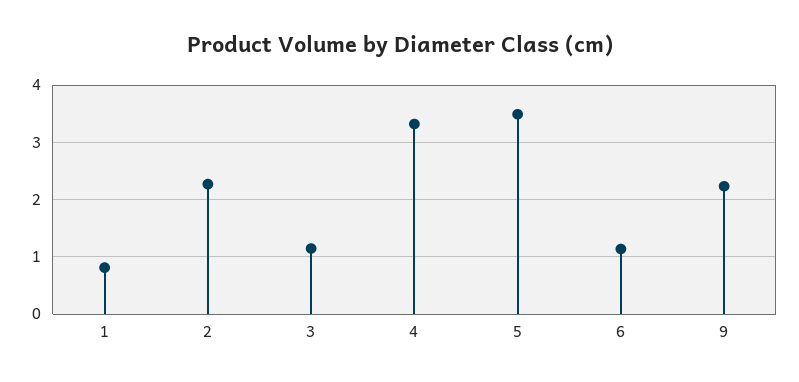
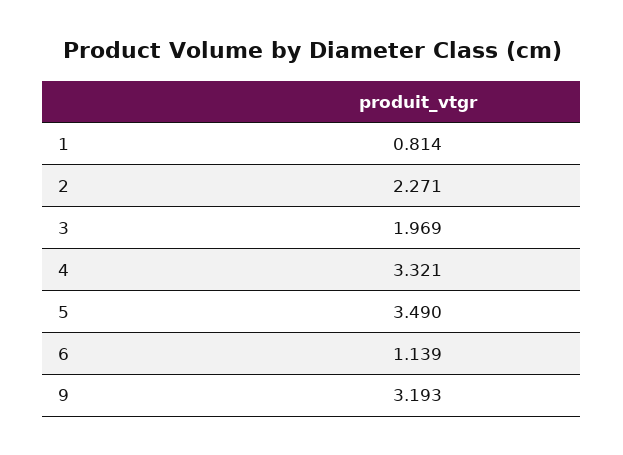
  {
    "1": 0.814,
    "2": 2.271,
-   "3": 1.2,
+   "3": 1.969,
    "4": 3.321,
    "5": 3.49,
    "6": 1.139,
-   "9": 2.2
+   "9": 3.193
  }

